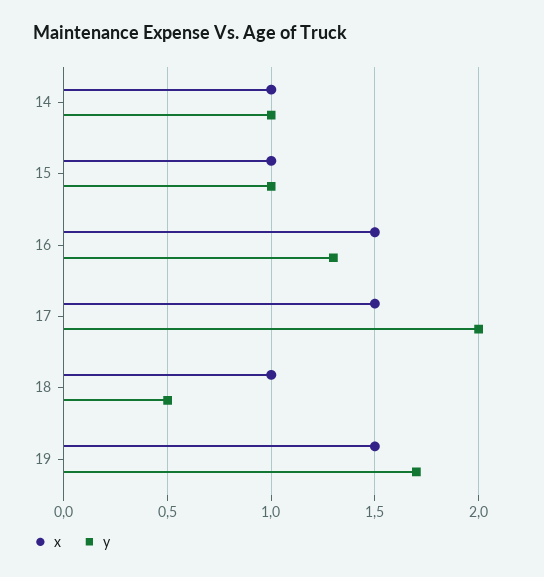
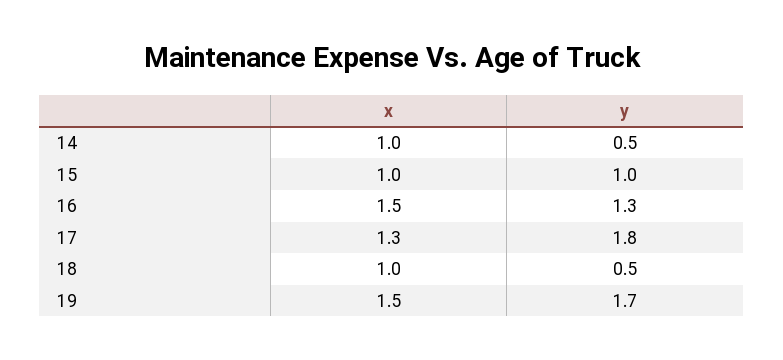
  {
    "x": {
      "14": 1,
      "15": 1,
      "16": 1.5,
-     "17": 1.5,
+     "17": 1.3,
      "18": 1,
      "19": 1.5
    },
    "y": {
-     "14": 1,
+     "14": 0.5,
      "15": 1,
      "16": 1.3,
-     "17": 2,
+     "17": 1.8,
      "18": 0.5,
      "19": 1.7
    }
  }

